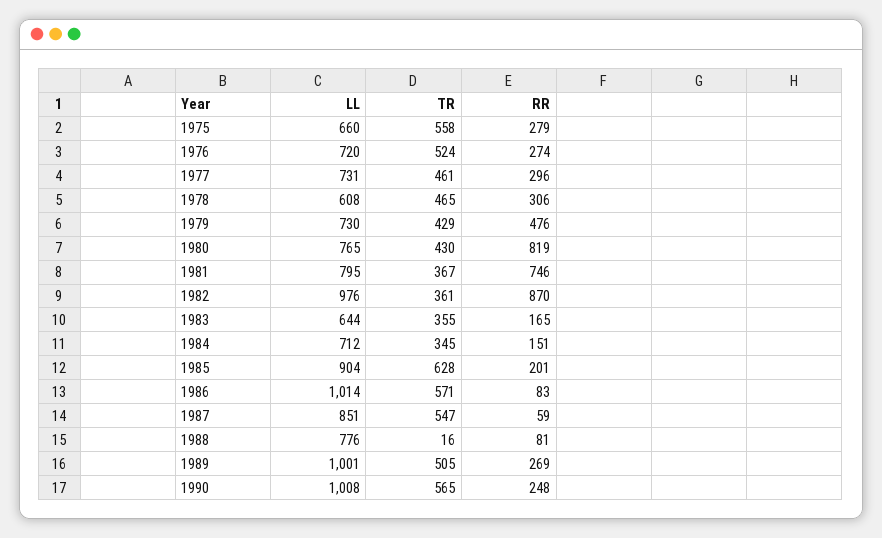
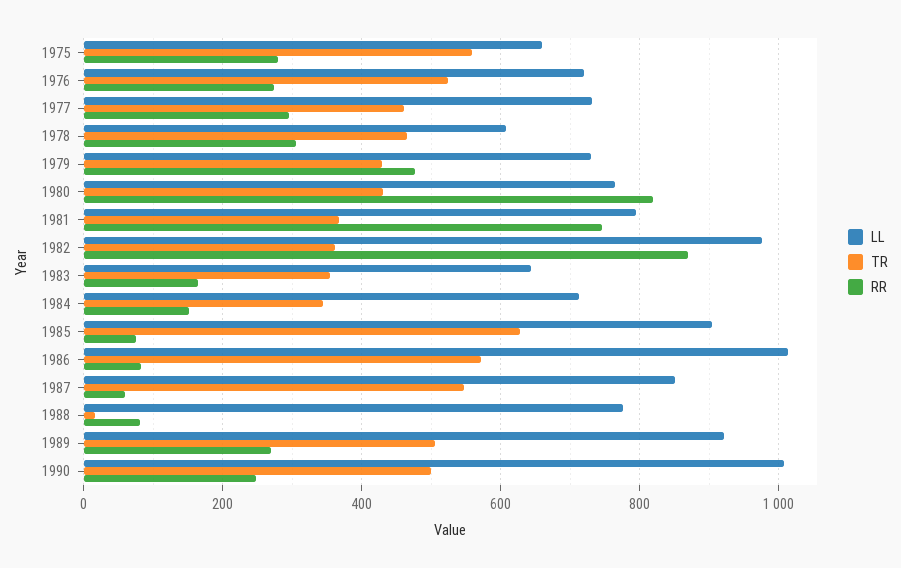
  {
    "LL": {
      "1975": 660,
      "1976": 720,
      "1977": 731,
      "1978": 608,
      "1979": 730,
      "1980": 765,
      "1981": 795,
      "1982": 976,
      "1983": 644,
      "1984": 712,
      "1985": 904,
      "1986": 1014,
      "1987": 851,
      "1988": 776,
-     "1989": 1001,
+     "1989": 920,
      "1990": 1008
    },
    "TR": {
      "1975": 558,
      "1976": 524,
      "1977": 461,
      "1978": 465,
      "1979": 429,
      "1980": 430,
      "1981": 367,
      "1982": 361,
      "1983": 355,
      "1984": 345,
      "1985": 628,
      "1986": 571,
      "1987": 547,
      "1988": 16,
      "1989": 505,
-     "1990": 565
+     "1990": 500
    },
    "RR": {
      "1975": 279,
      "1976": 274,
      "1977": 296,
      "1978": 306,
      "1979": 476,
      "1980": 819,
      "1981": 746,
      "1982": 870,
      "1983": 165,
      "1984": 151,
-     "1985": 201,
+     "1985": 80,
      "1986": 83,
      "1987": 59,
      "1988": 81,
      "1989": 269,
      "1990": 248
    }
  }

